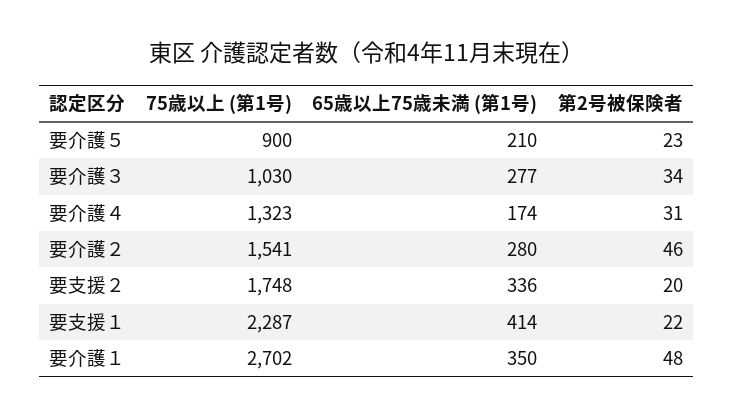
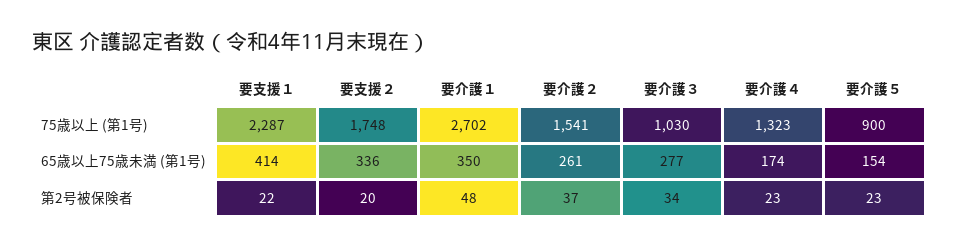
  {
    "75歳以上 (第1号)": {
      "要介護５": 900,
      "要介護３": 1030,
      "要介護４": 1323,
      "要介護２": 1541,
      "要支援２": 1748,
      "要支援１": 2287,
      "要介護１": 2702
    },
    "65歳以上75歳未満 (第1号)": {
-     "要介護５": 210,
+     "要介護５": 154,
      "要介護３": 277,
      "要介護４": 174,
-     "要介護２": 280,
+     "要介護２": 261,
      "要支援２": 336,
      "要支援１": 414,
      "要介護１": 350
    },
    "第2号被保険者": {
      "要介護５": 23,
      "要介護３": 34,
-     "要介護４": 31,
+     "要介護４": 23,
-     "要介護２": 46,
+     "要介護２": 37,
      "要支援２": 20,
      "要支援１": 22,
      "要介護１": 48
    }
  }

